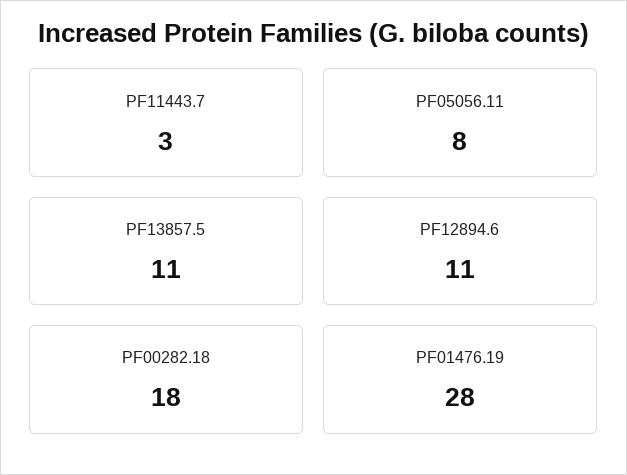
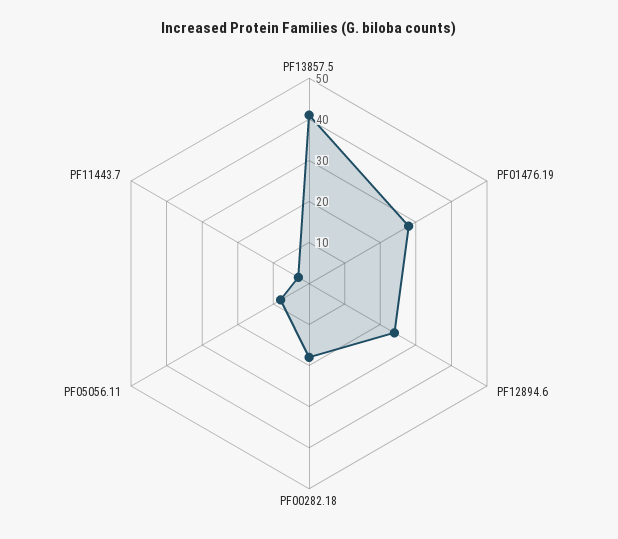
  {
    "PF11443.7": 3,
    "PF05056.11": 8,
-   "PF13857.5": 11,
+   "PF13857.5": 40,
-   "PF12894.6": 11,
+   "PF12894.6": 25,
    "PF00282.18": 18,
    "PF01476.19": 28
  }

